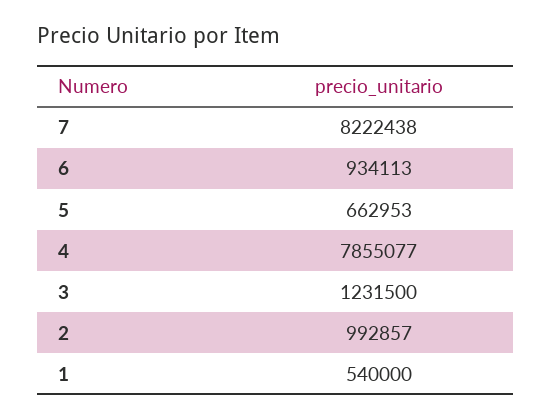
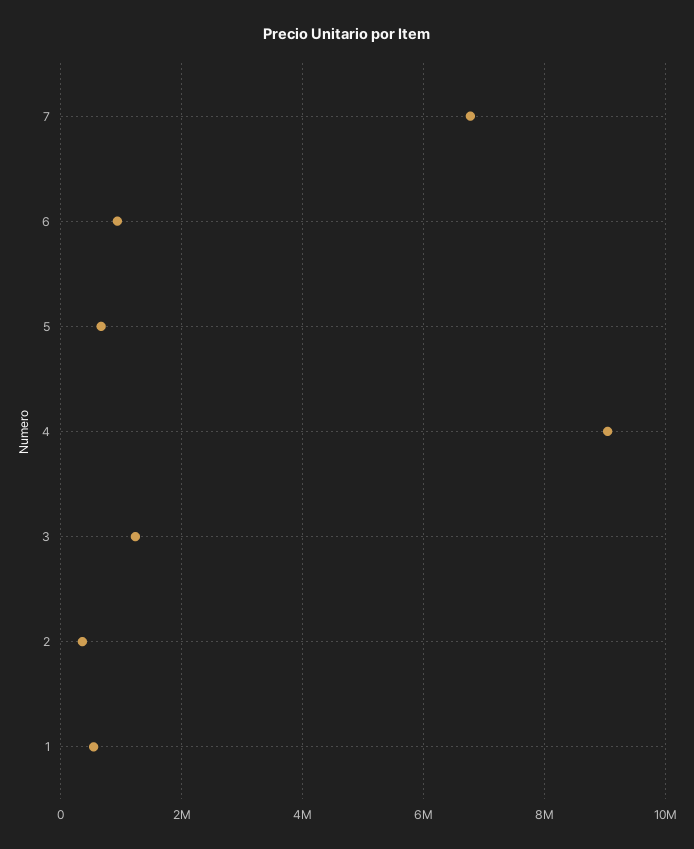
  {
-   "7": 8222438,
+   "7": 6800000,
    "6": 934113,
    "5": 662953,
-   "4": 7855077,
+   "4": 9000000,
    "3": 1231500,
-   "2": 992857,
+   "2": 400000,
    "1": 540000
  }

